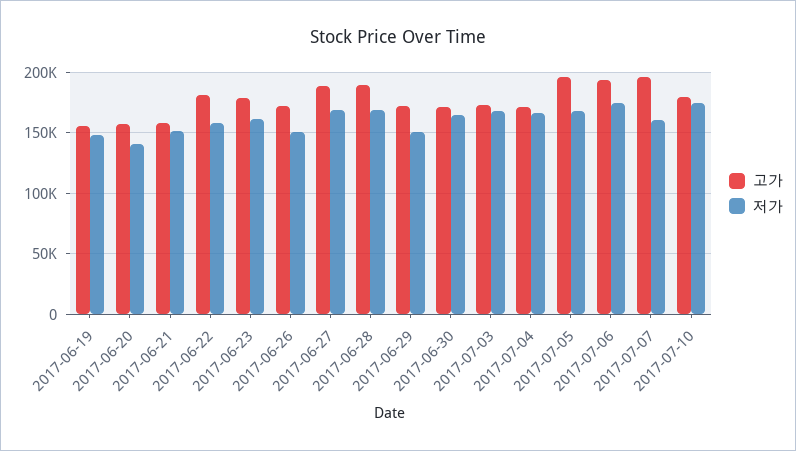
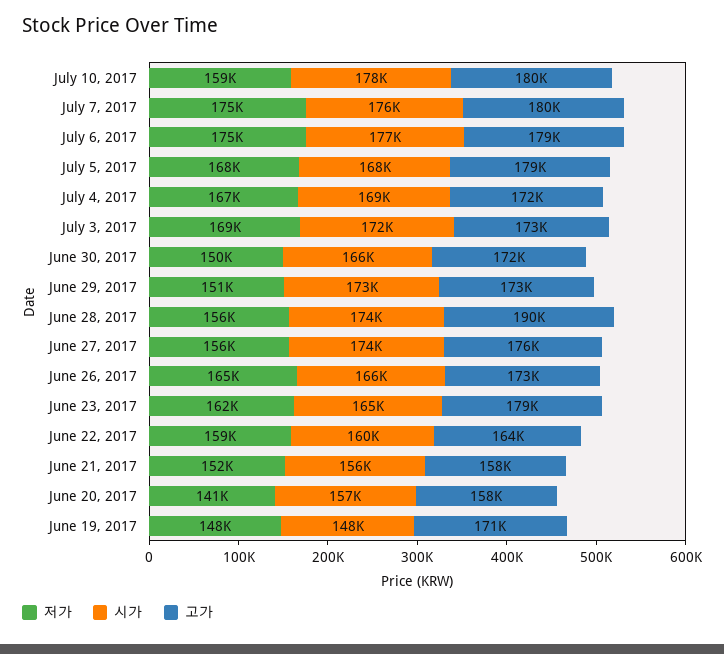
  {
    "고가": {
-     "2017-06-19": 155000,
+     "2017-06-19": 171000,
      "2017-06-20": 158000,
      "2017-06-21": 158000,
-     "2017-06-22": 180000,
+     "2017-06-22": 164000,
      "2017-06-23": 179000,
      "2017-06-26": 173000,
-     "2017-06-27": 190000,
+     "2017-06-27": 176000,
      "2017-06-28": 190000,
      "2017-06-29": 173000,
      "2017-06-30": 172000,
      "2017-07-03": 173000,
      "2017-07-04": 172000,
-     "2017-07-05": 195000,
+     "2017-07-05": 179000,
-     "2017-07-06": 195000,
+     "2017-07-06": 179000,
-     "2017-07-07": 195000,
+     "2017-07-07": 180000,
      "2017-07-10": 180000
    },
    "저가": {
      "2017-06-19": 148000,
      "2017-06-20": 141000,
      "2017-06-21": 152000,
      "2017-06-22": 159000,
      "2017-06-23": 162000,
-     "2017-06-26": 150000,
+     "2017-06-26": 165000,
-     "2017-06-27": 170000,
+     "2017-06-27": 156000,
-     "2017-06-28": 170000,
+     "2017-06-28": 156000,
      "2017-06-29": 151000,
-     "2017-06-30": 165000,
+     "2017-06-30": 150000,
      "2017-07-03": 169000,
      "2017-07-04": 167000,
      "2017-07-05": 168000,
      "2017-07-06": 175000,
-     "2017-07-07": 160000,
+     "2017-07-07": 175000,
-     "2017-07-10": 175000
+     "2017-07-10": 159000
-   }
+   },
+   "시가": {
+     "2017-07-10": 178000,
+     "2017-07-07": 176000,
+     "2017-07-06": 177000,
+     "2017-07-05": 168000,
+     "2017-07-04": 169000,
+     "2017-07-03": 172000,
+     "2017-06-30": 166000,
+     "2017-06-29": 173000,
+     "2017-06-28": 174000,
+     "2017-06-27": 174000,
+     "2017-06-26": 166000,
+     "2017-06-23": 165000,
+     "2017-06-22": 160000,
+     "2017-06-21": 156000,
+     "2017-06-20": 157000,
+     "2017-06-19": 148000
+   }
  }

